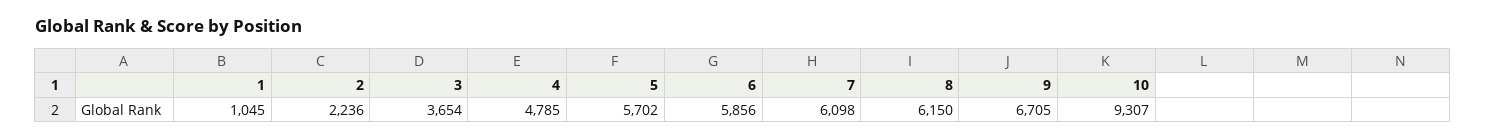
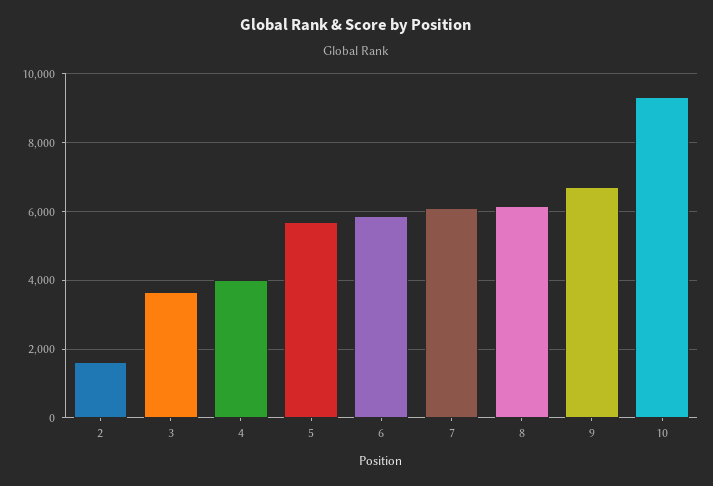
  {
-   "1": 1045,
-   "2": 2236,
+   "2": 1600,
    "3": 3654,
-   "4": 4785,
+   "4": 4000,
    "5": 5702,
    "6": 5856,
    "7": 6098,
    "8": 6150,
    "9": 6705,
    "10": 9307
  }

